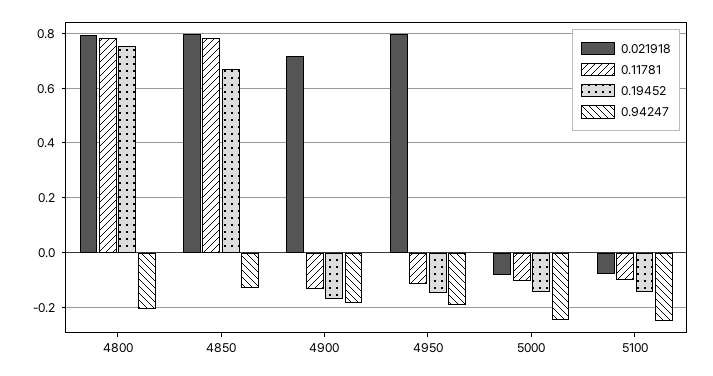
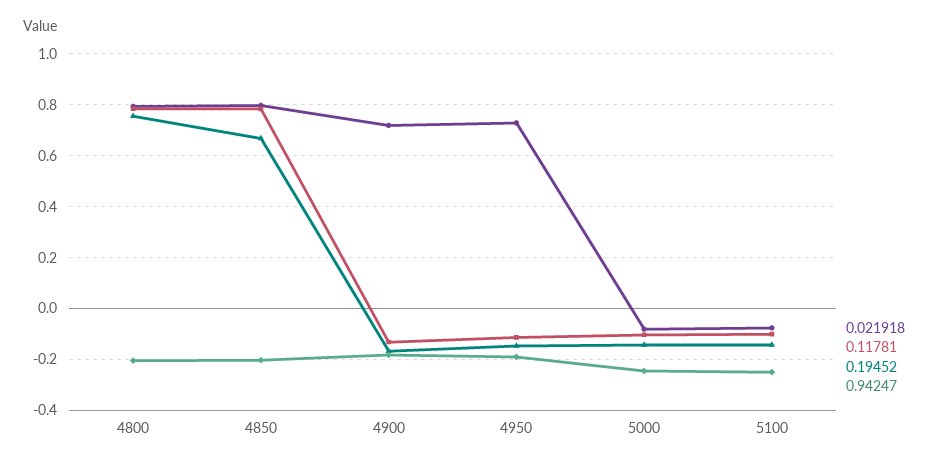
  {
    "0.021918": {
      "4800": 0.8,
      "4850": 0.8,
      "4900": 0.725,
-     "4950": 0.8,
+     "4950": 0.725,
      "5000": -0.075,
      "5100": -0.075
    },
    "0.11781": {
      "4800": 0.775,
      "4850": 0.775,
      "4900": -0.125,
      "4950": -0.125,
      "5000": -0.1,
      "5100": -0.1
    },
    "0.19452": {
      "4800": 0.75,
      "4850": 0.675,
      "4900": -0.175,
      "4950": -0.15,
      "5000": -0.15,
      "5100": -0.15
    },
    "0.94247": {
      "4800": -0.2,
-     "4850": -0.125,
+     "4850": -0.2,
      "4900": -0.175,
      "4950": -0.2,
      "5000": -0.25,
      "5100": -0.25
    }
  }

